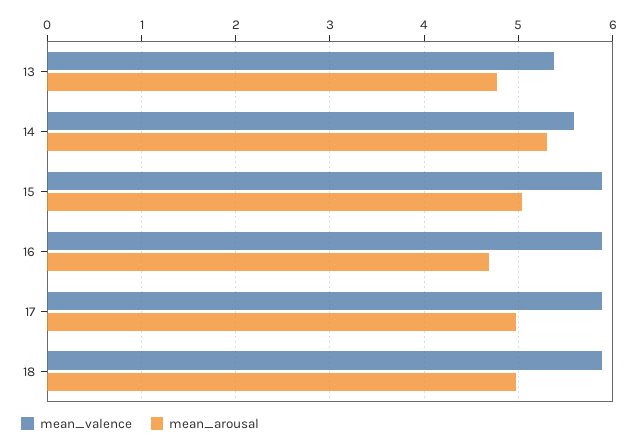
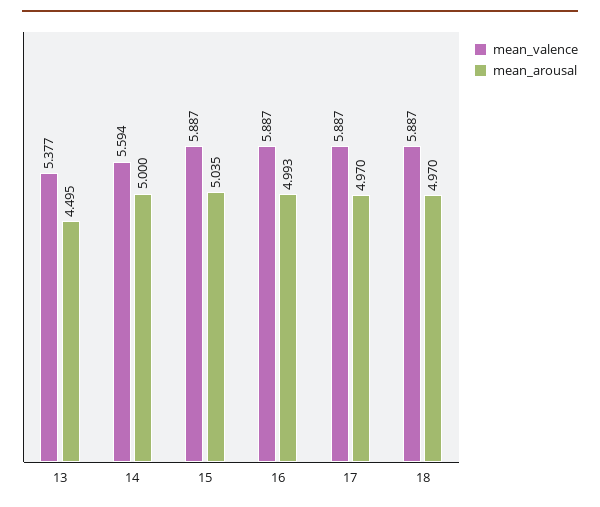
  {
    "mean_valence": {
      "13": 5.377,
      "14": 5.594,
      "15": 5.887,
      "16": 5.887,
      "17": 5.887,
      "18": 5.887
    },
    "mean_arousal": {
-     "13": 4.8,
+     "13": 4.495,
-     "14": 5.3,
+     "14": 5,
      "15": 5.035,
-     "16": 4.7,
+     "16": 4.993,
      "17": 4.97,
      "18": 4.97
    }
  }

